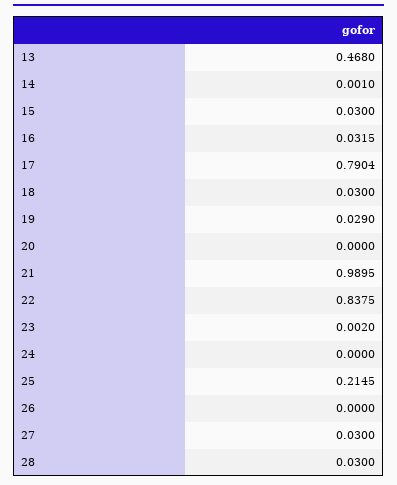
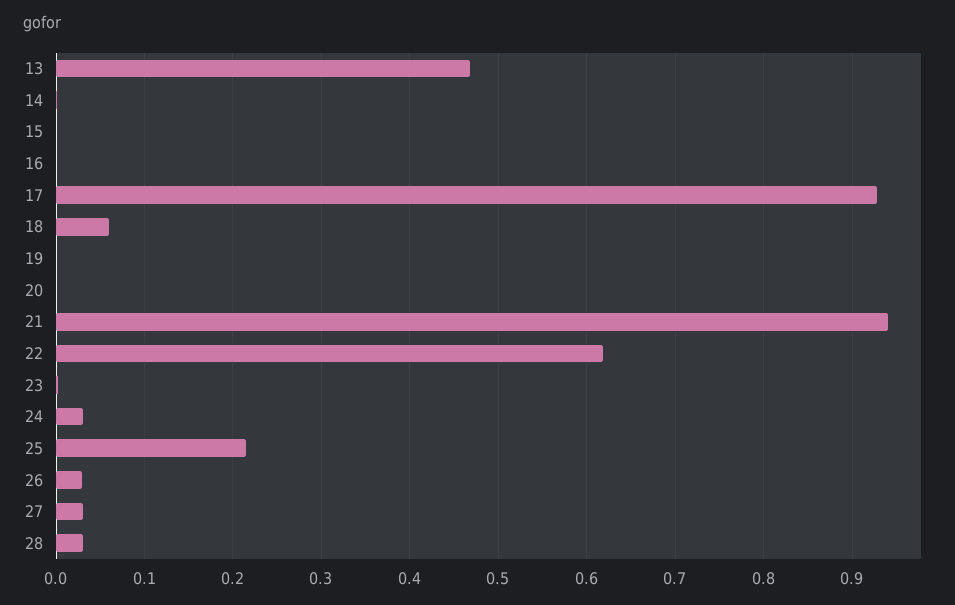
  {
    "13": 0.468,
    "14": 0.001,
-   "15": 0.03,
+   "15": 0,
-   "16": 0.0315,
+   "16": 0,
-   "17": 0.7904,
+   "17": 0.93,
-   "18": 0.03,
+   "18": 0.06,
-   "19": 0.029,
+   "19": 0,
    "20": 0,
-   "21": 0.9895,
+   "21": 0.94,
-   "22": 0.8375,
+   "22": 0.62,
    "23": 0.002,
-   "24": 0,
+   "24": 0.03,
    "25": 0.2145,
-   "26": 0,
+   "26": 0.03,
    "27": 0.03,
    "28": 0.03
  }

